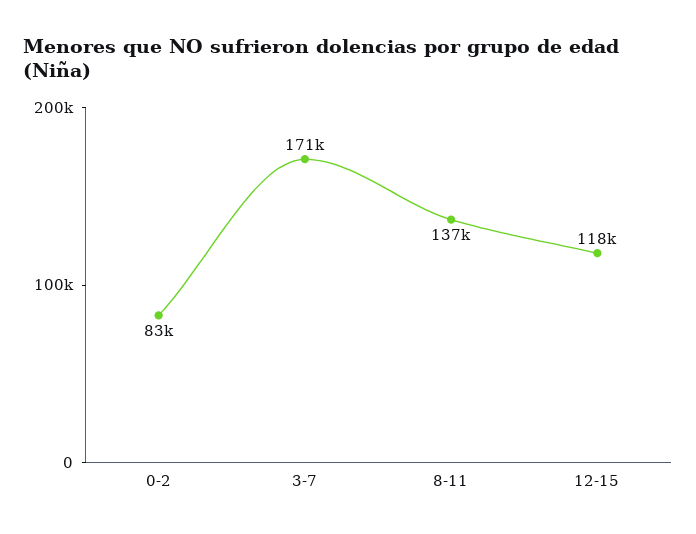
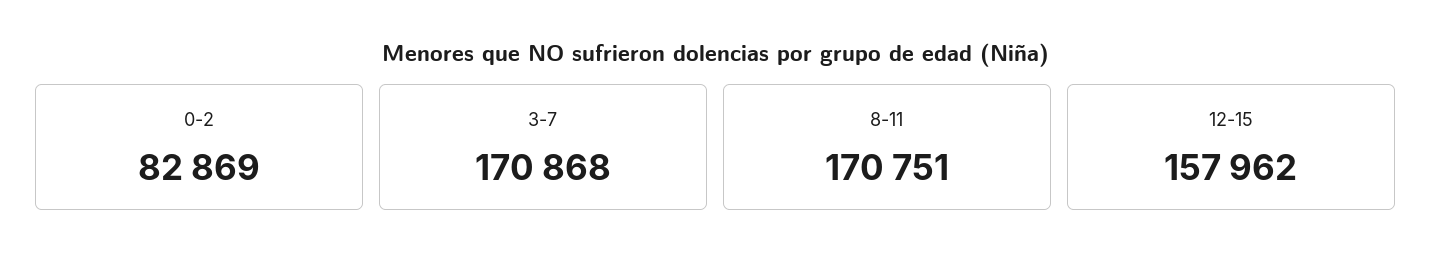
  {
    "0-2": 82869,
    "3-7": 170868,
-   "8-11": 137000,
+   "8-11": 170751,
-   "12-15": 118000
+   "12-15": 157962
  }

